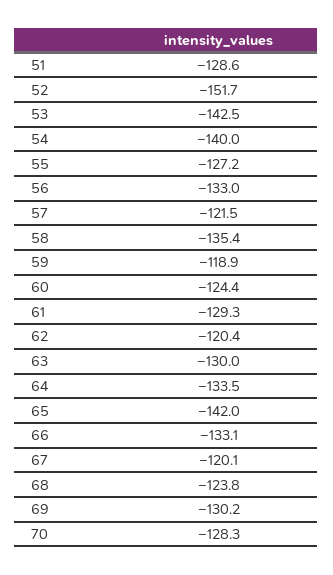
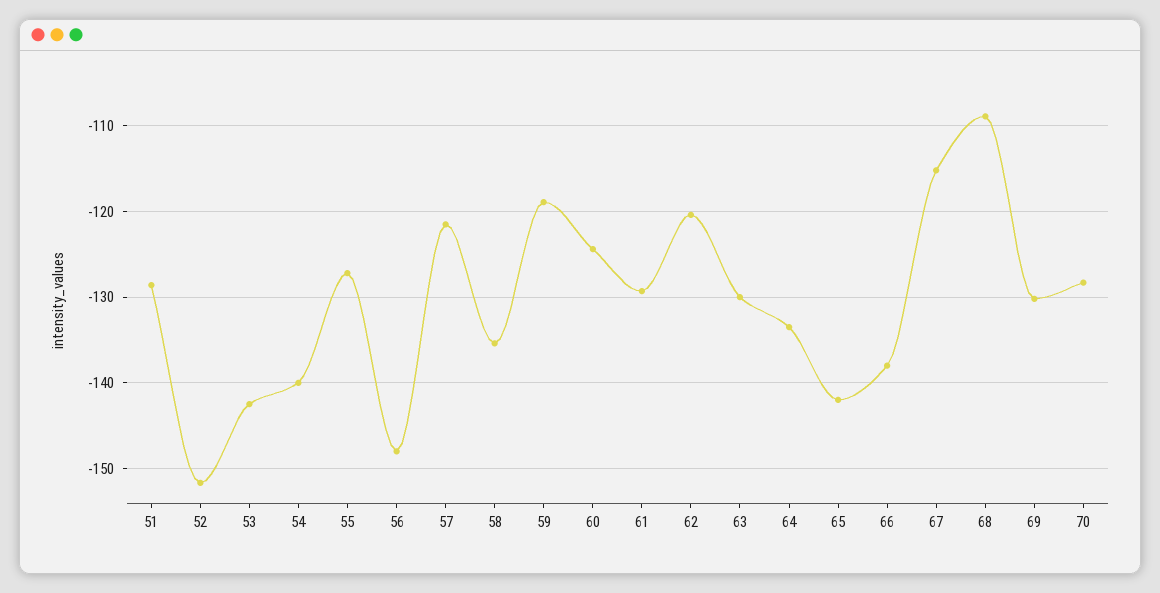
  {
    "51": -128.6,
    "52": -151.7,
    "53": -142.5,
    "54": -140,
    "55": -127.2,
-   "56": -133,
+   "56": -148,
    "57": -121.5,
    "58": -135.4,
    "59": -118.9,
    "60": -124.4,
    "61": -129.3,
    "62": -120.4,
    "63": -130,
    "64": -133.5,
    "65": -142,
-   "66": -133.1,
+   "66": -138,
-   "67": -120.1,
+   "67": -115,
-   "68": -123.8,
+   "68": -109,
    "69": -130.2,
    "70": -128.3
  }

